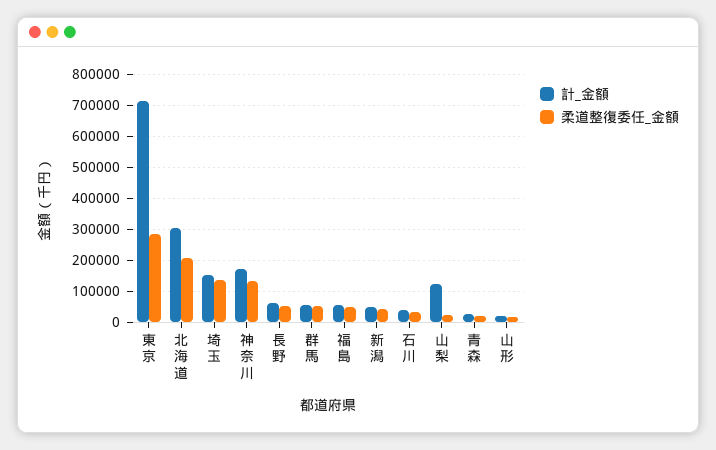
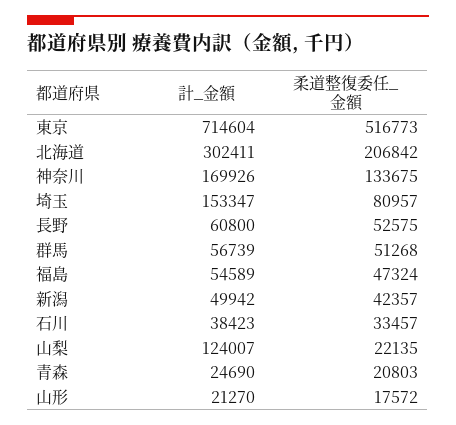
  {
    "計_金額": {
      "東京": 714604,
      "北海道": 302411,
      "埼玉": 153347,
      "神奈川": 169926,
      "長野": 60800,
      "群馬": 56739,
      "福島": 54589,
      "新潟": 49942,
      "石川": 38423,
      "山梨": 124007,
      "青森": 24690,
      "山形": 21270
    },
    "柔道整復委任_金額": {
-     "東京": 280000,
+     "東京": 516773,
      "北海道": 206842,
-     "埼玉": 140000,
+     "埼玉": 80957,
      "神奈川": 133675,
      "長野": 52575,
      "群馬": 51268,
      "福島": 47324,
      "新潟": 42357,
      "石川": 33457,
      "山梨": 22135,
      "青森": 20803,
      "山形": 17572
    }
  }

